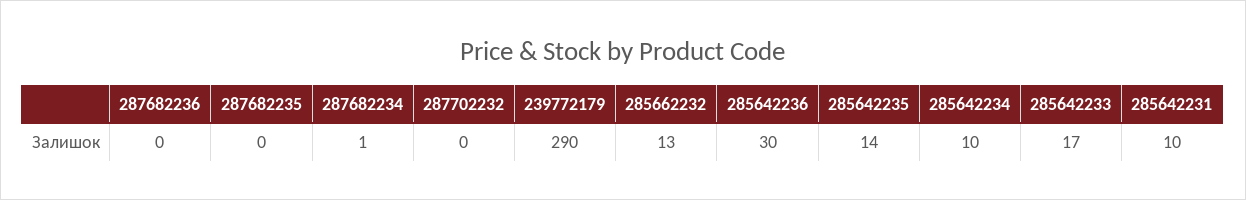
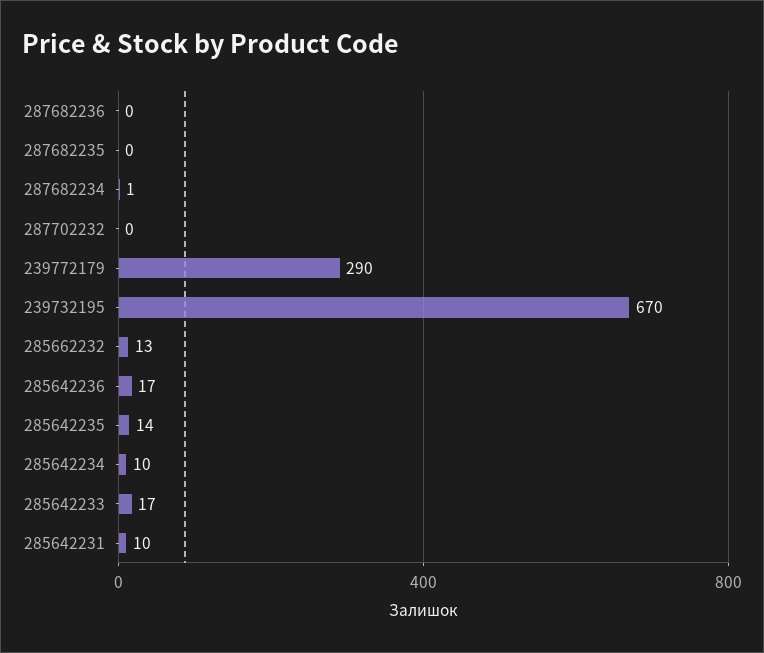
  {
    "287682236": 0,
    "287682235": 0,
    "287682234": 1,
    "287702232": 0,
    "239772179": 290,
    "285662232": 13,
-   "285642236": 30,
+   "285642236": 17,
    "285642235": 14,
    "285642234": 10,
    "285642233": 17,
-   "285642231": 10
+   "285642231": 10,
+   "239732195": 670
  }

